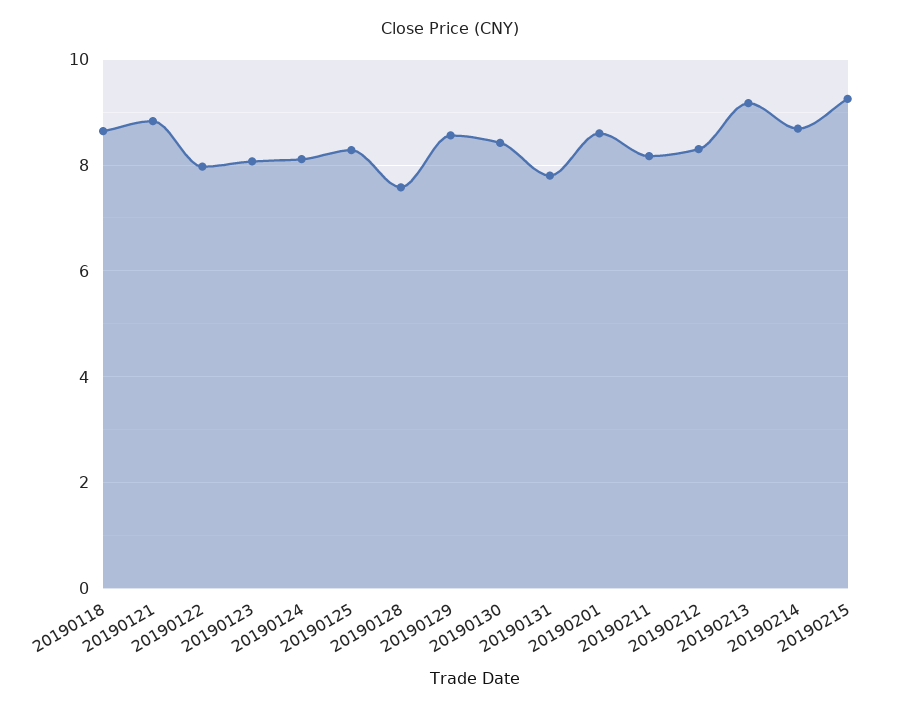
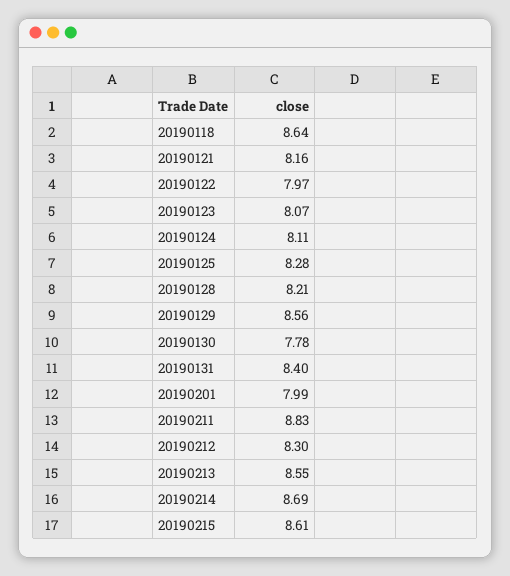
  {
    "20190118": 8.64,
-   "20190121": 8.8,
+   "20190121": 8.16,
    "20190122": 7.97,
    "20190123": 8.07,
    "20190124": 8.11,
    "20190125": 8.28,
-   "20190128": 7.6,
+   "20190128": 8.21,
    "20190129": 8.56,
-   "20190130": 8.4,
+   "20190130": 7.78,
-   "20190131": 7.8,
+   "20190131": 8.4,
-   "20190201": 8.6,
+   "20190201": 7.99,
-   "20190211": 8.2,
+   "20190211": 8.83,
    "20190212": 8.3,
-   "20190213": 9.2,
+   "20190213": 8.55,
    "20190214": 8.69,
-   "20190215": 9.2
+   "20190215": 8.61
  }

